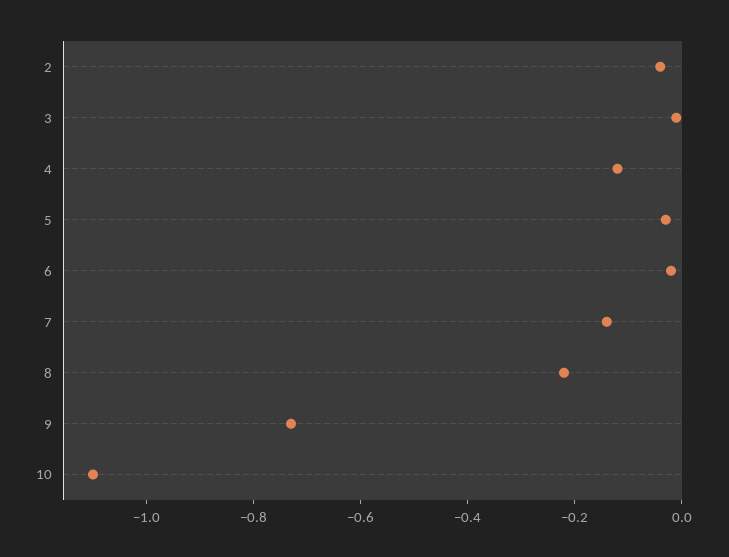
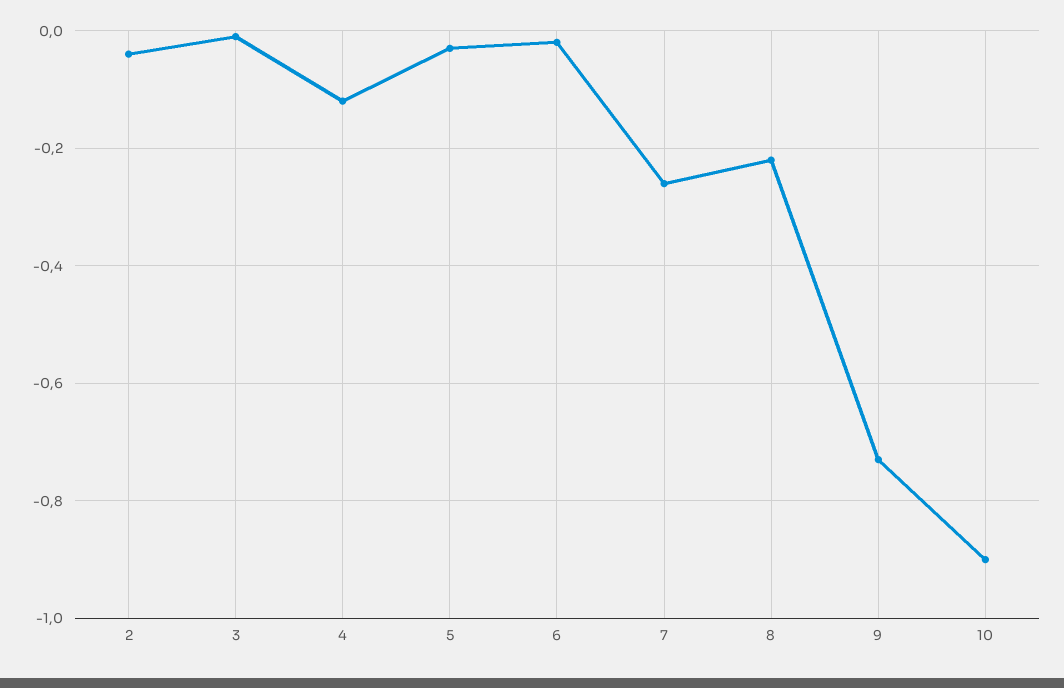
  {
    "2": -0.05,
    "3": 0,
    "4": -0.1,
    "5": -0.05,
    "6": 0,
-   "7": -0.15,
+   "7": -0.25,
    "8": -0.2,
    "9": -0.75,
-   "10": -1.1
+   "10": -0.9
  }

